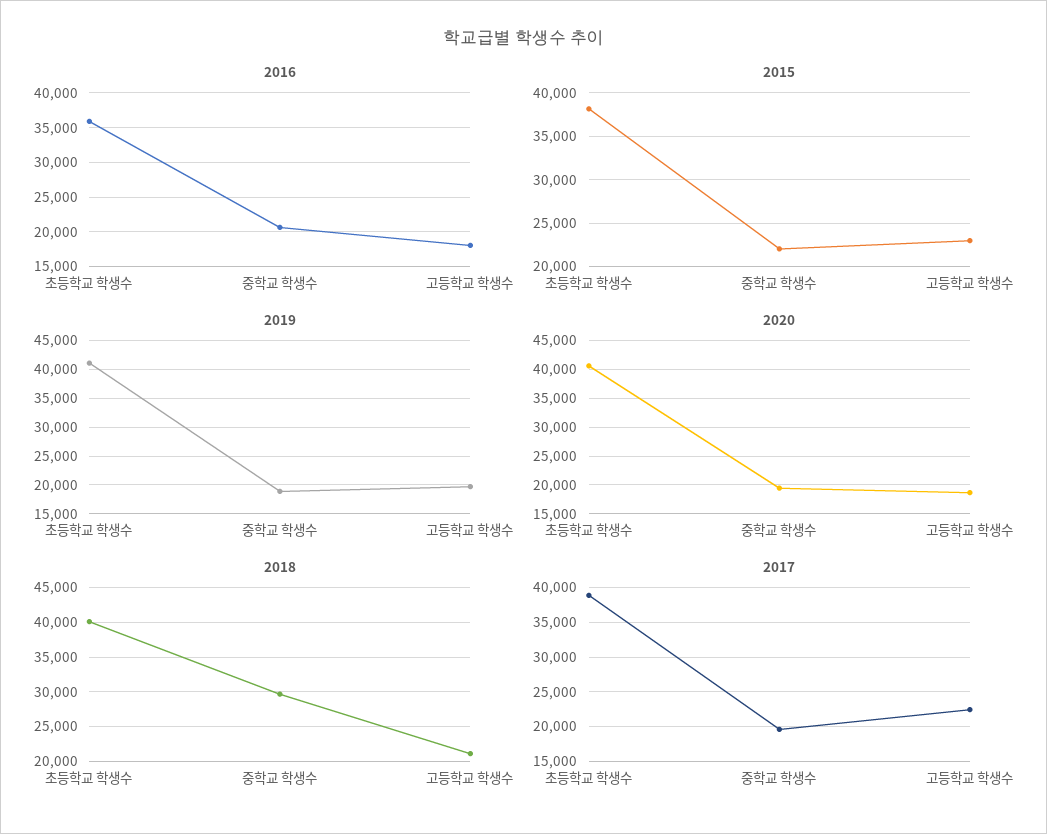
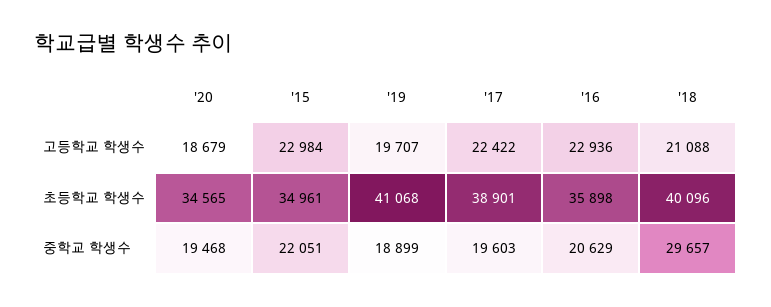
  {
    "2016": {
      "초등학교 학생수": 35898,
      "중학교 학생수": 20629,
-     "고등학교 학생수": 18000
+     "고등학교 학생수": 22936
    },
    "2015": {
-     "초등학교 학생수": 38000,
+     "초등학교 학생수": 34961,
      "중학교 학생수": 22051,
      "고등학교 학생수": 22984
    },
    "2019": {
      "초등학교 학생수": 41068,
      "중학교 학생수": 18899,
      "고등학교 학생수": 19707
    },
    "2020": {
-     "초등학교 학생수": 40000,
+     "초등학교 학생수": 34565,
      "중학교 학생수": 19468,
      "고등학교 학생수": 18679
    },
    "2018": {
      "초등학교 학생수": 40096,
      "중학교 학생수": 29657,
      "고등학교 학생수": 21088
    },
    "2017": {
      "초등학교 학생수": 38901,
      "중학교 학생수": 19603,
      "고등학교 학생수": 22422
    }
  }

